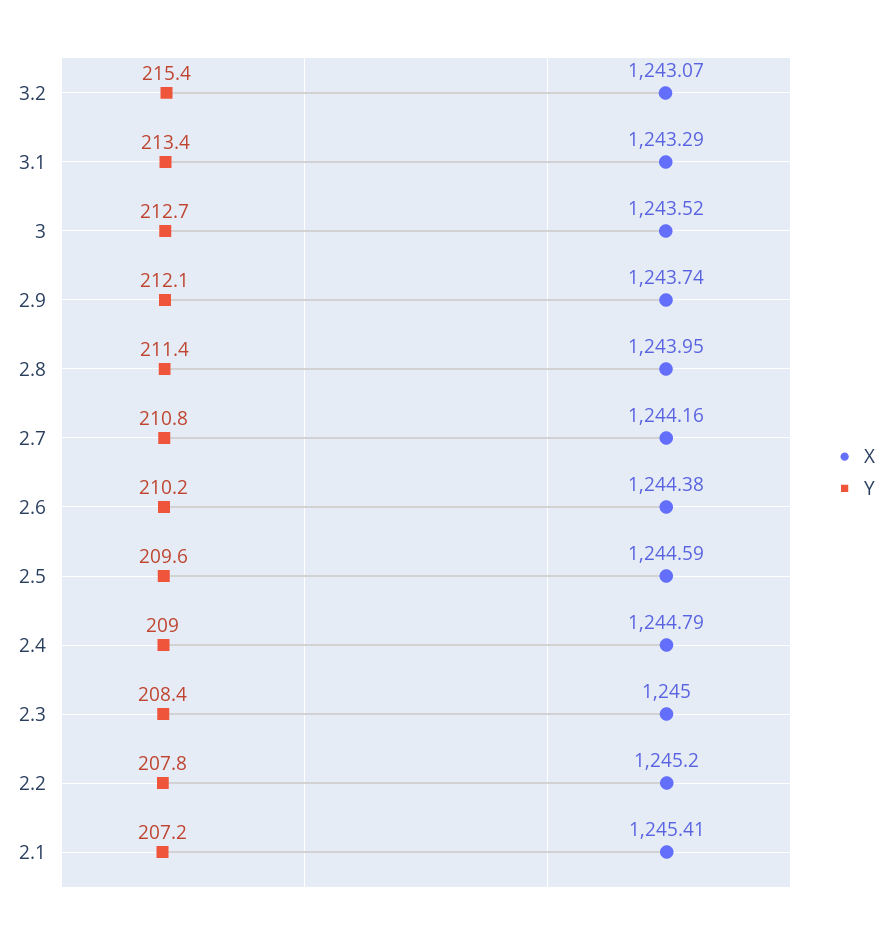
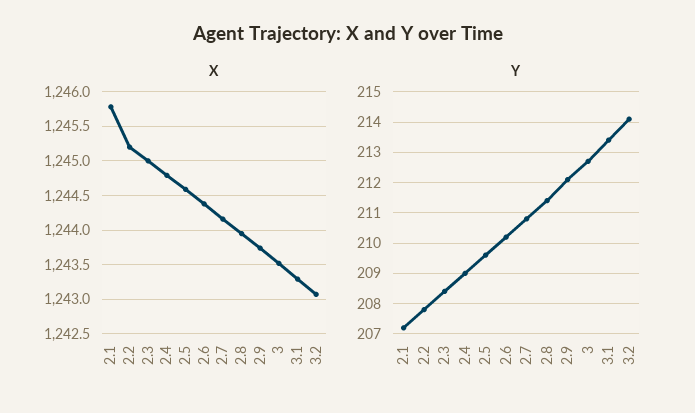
  {
    "X": {
      "3.2": 1243.07,
      "3.1": 1243.29,
      "3": 1243.52,
      "2.9": 1243.74,
      "2.8": 1243.95,
      "2.7": 1244.16,
      "2.6": 1244.38,
      "2.5": 1244.59,
      "2.4": 1244.79,
      "2.3": 1245,
      "2.2": 1245.2,
-     "2.1": 1245.41
+     "2.1": 1245.8
    },
    "Y": {
-     "3.2": 215.4,
+     "3.2": 214,
      "3.1": 213.4,
      "3": 212.7,
      "2.9": 212.1,
      "2.8": 211.4,
      "2.7": 210.8,
      "2.6": 210.2,
      "2.5": 209.6,
      "2.4": 209,
      "2.3": 208.4,
      "2.2": 207.8,
      "2.1": 207.2
    }
  }

